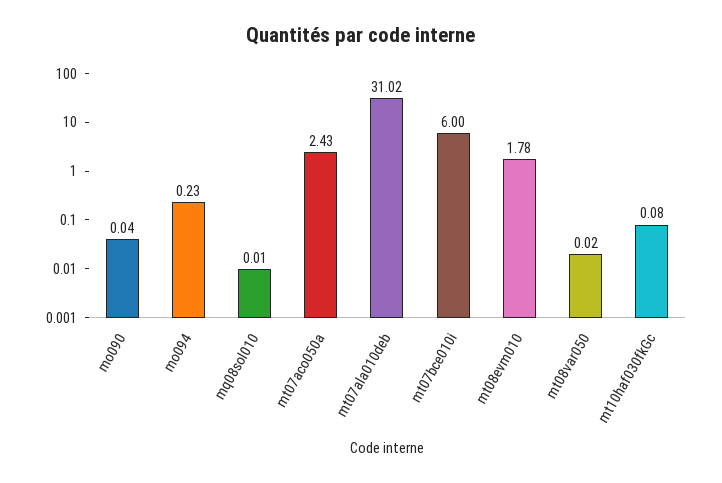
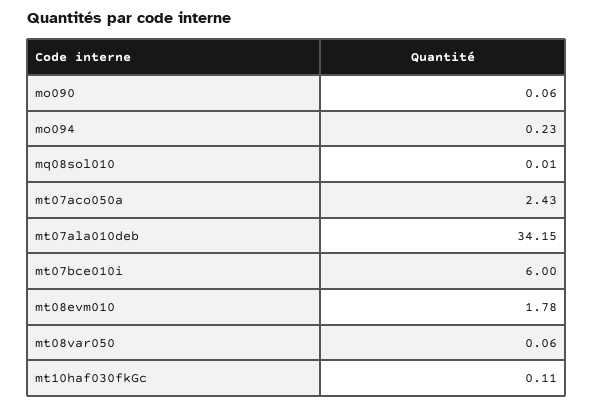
  {
-   "mo090": 0.04,
+   "mo090": 0.06,
    "mo094": 0.23,
    "mq08sol010": 0.01,
    "mt07aco050a": 2.43,
-   "mt07ala010deb": 31.02,
+   "mt07ala010deb": 34.15,
    "mt07bce010i": 6,
    "mt08evm010": 1.78,
-   "mt08var050": 0.02,
+   "mt08var050": 0.06,
-   "mt10haf030fkGc": 0.08
+   "mt10haf030fkGc": 0.11
  }

